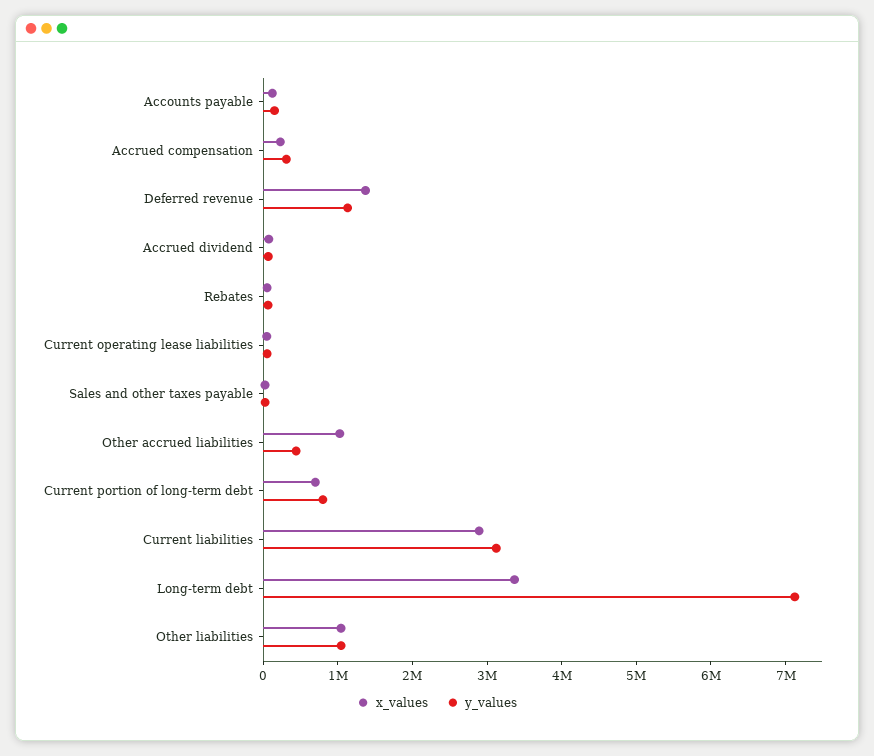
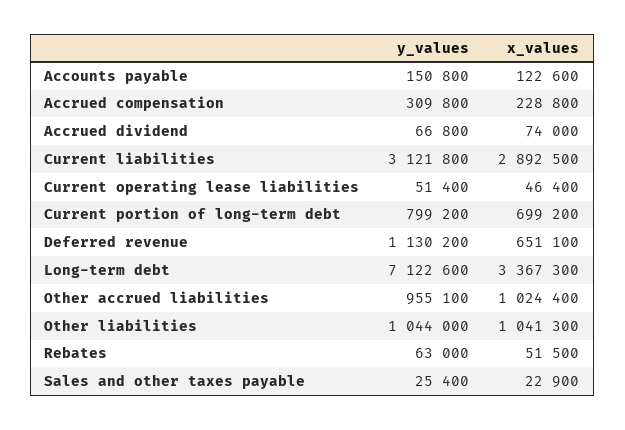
  {
    "x_values": {
      "Accounts payable": 122600,
      "Accrued compensation": 228800,
-     "Deferred revenue": 1400000,
+     "Deferred revenue": 651100,
      "Accrued dividend": 74000,
      "Rebates": 51500,
      "Current operating lease liabilities": 46400,
      "Sales and other taxes payable": 22900,
      "Other accrued liabilities": 1024400,
      "Current portion of long-term debt": 699200,
      "Current liabilities": 2892500,
      "Long-term debt": 3367300,
      "Other liabilities": 1041300
    },
    "y_values": {
      "Accounts payable": 150800,
      "Accrued compensation": 309800,
      "Deferred revenue": 1130200,
      "Accrued dividend": 66800,
      "Rebates": 63000,
      "Current operating lease liabilities": 51400,
      "Sales and other taxes payable": 25400,
-     "Other accrued liabilities": 400000,
+     "Other accrued liabilities": 955100,
      "Current portion of long-term debt": 799200,
      "Current liabilities": 3121800,
      "Long-term debt": 7122600,
      "Other liabilities": 1044000
    }
  }

